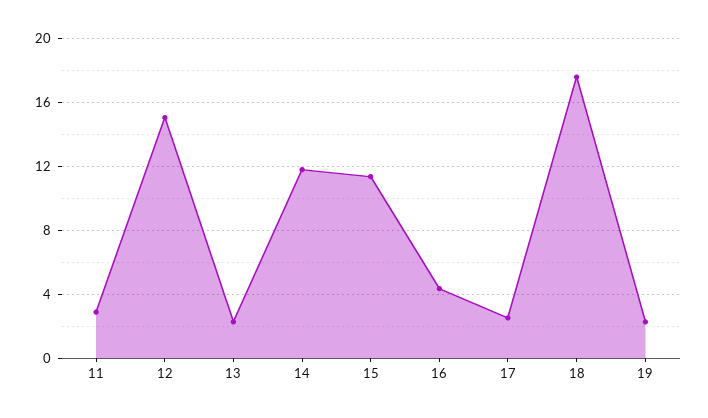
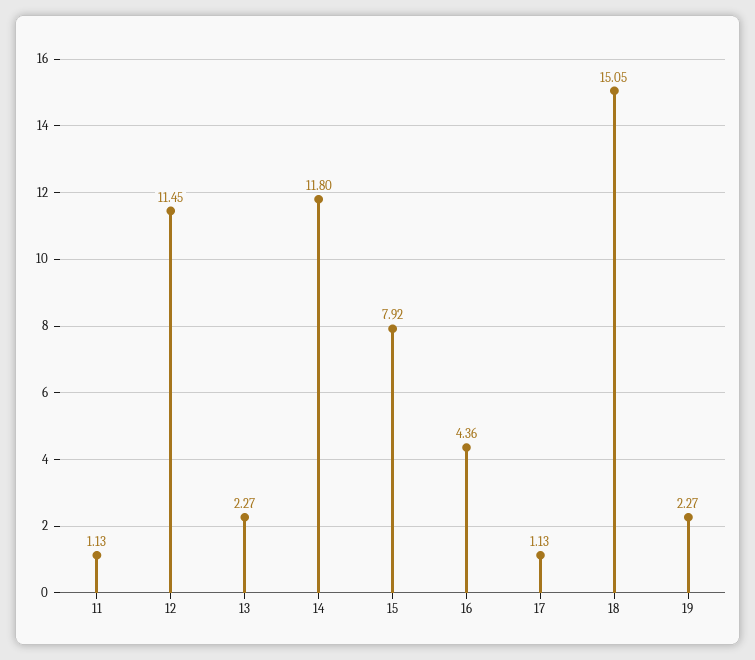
  {
-   "11": 3,
+   "11": 1.13,
-   "12": 15,
+   "12": 11.45,
    "13": 2.27,
    "14": 11.8,
-   "15": 11.5,
+   "15": 7.92,
    "16": 4.36,
-   "17": 2.5,
+   "17": 1.13,
-   "18": 17.5,
+   "18": 15.05,
    "19": 2.27
  }

